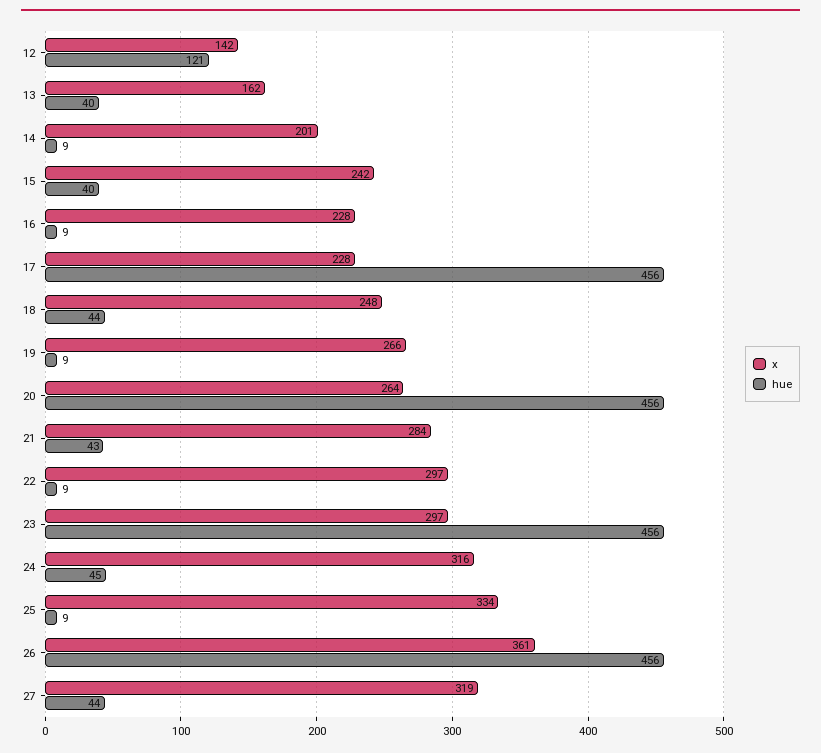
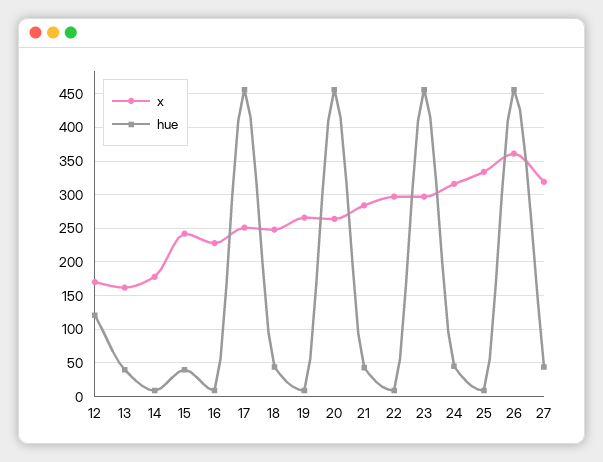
  {
    "x": {
-     "12": 142,
+     "12": 170,
      "13": 162,
-     "14": 201,
+     "14": 180,
      "15": 242,
      "16": 228,
-     "17": 228,
+     "17": 250,
      "18": 248,
      "19": 266,
      "20": 264,
      "21": 284,
      "22": 297,
      "23": 297,
      "24": 316,
      "25": 334,
      "26": 361,
      "27": 319
    },
    "hue": {
      "12": 121,
      "13": 40,
      "14": 9,
      "15": 40,
      "16": 9,
      "17": 456,
      "18": 44,
      "19": 9,
      "20": 456,
      "21": 43,
      "22": 9,
      "23": 456,
      "24": 45,
      "25": 9,
      "26": 456,
      "27": 44
    }
  }

